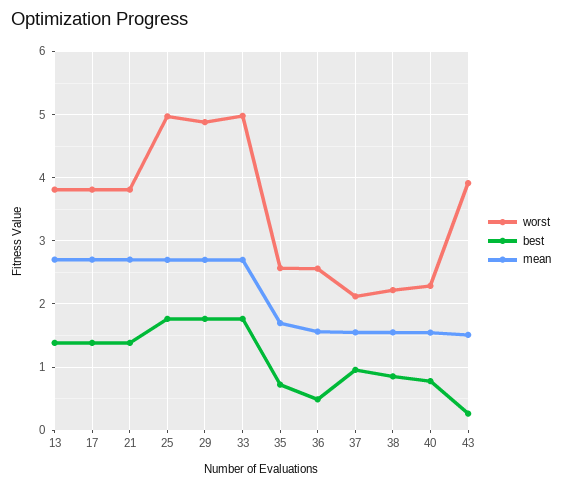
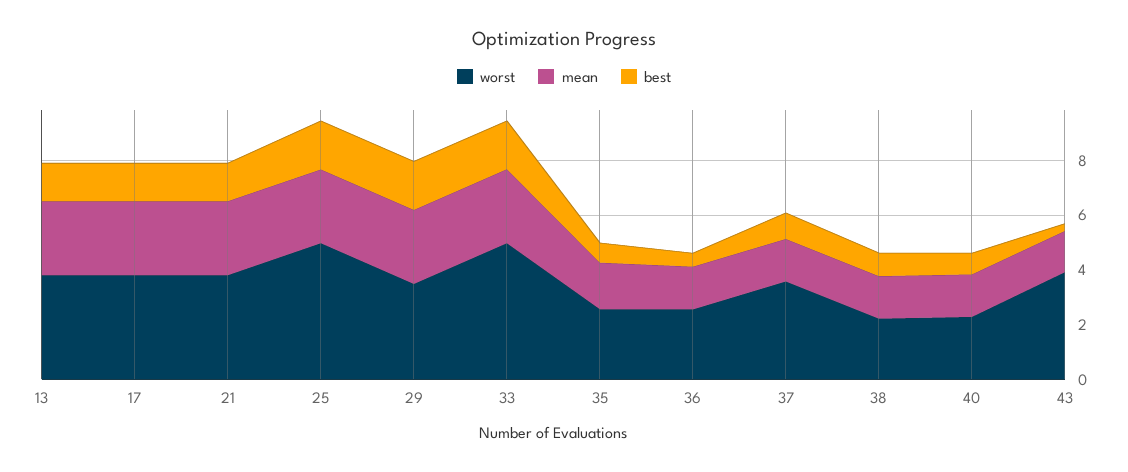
  {
    "worst": {
      "13": 3.8,
      "17": 3.8,
      "21": 3.8,
      "25": 5,
-     "29": 4.9,
+     "29": 3.5,
      "33": 5,
      "35": 2.6,
      "36": 2.6,
-     "37": 2.1,
+     "37": 3.5,
      "38": 2.2,
      "40": 2.3,
      "43": 3.9
    },
    "best": {
      "13": 1.4,
      "17": 1.4,
      "21": 1.4,
      "25": 1.8,
      "29": 1.8,
      "33": 1.8,
      "35": 0.7,
      "36": 0.5,
      "37": 1,
      "38": 0.9,
      "40": 0.8,
      "43": 0.3
    },
    "mean": {
      "13": 2.7,
      "17": 2.7,
      "21": 2.7,
      "25": 2.7,
      "29": 2.7,
      "33": 2.7,
      "35": 1.7,
      "36": 1.6,
      "37": 1.6,
      "38": 1.6,
      "40": 1.5,
      "43": 1.5
    }
  }

